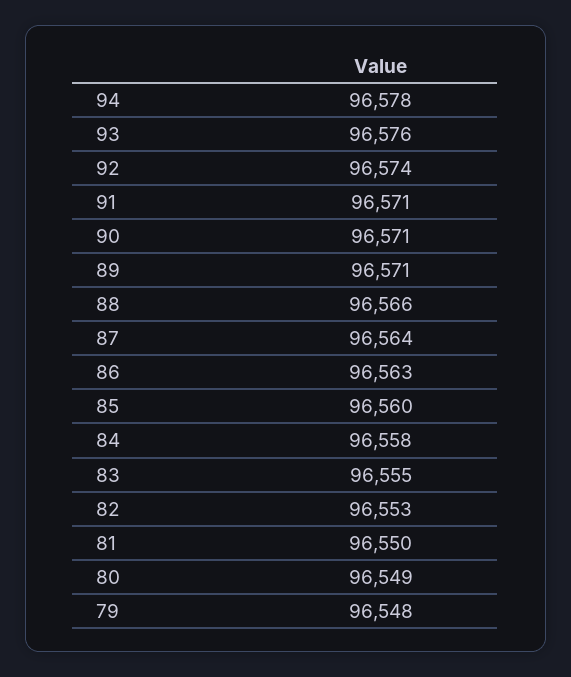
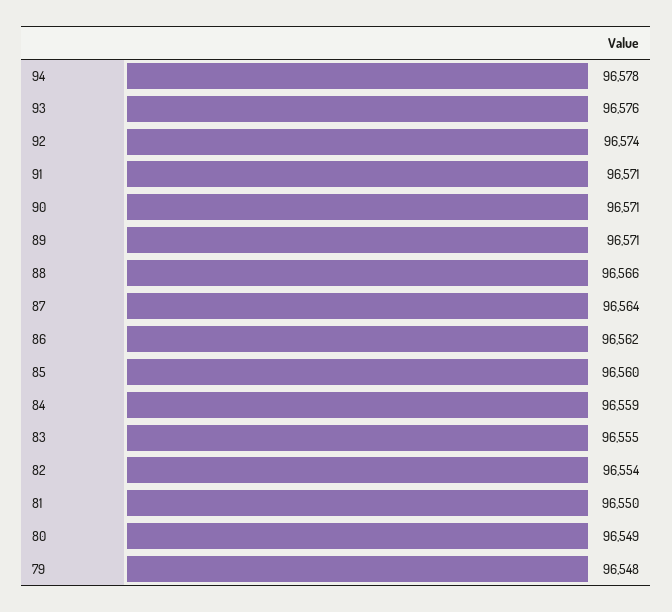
  {
    "94": 96578,
    "93": 96576,
    "92": 96574,
    "91": 96571,
    "90": 96571,
    "89": 96571,
    "88": 96566,
    "87": 96564,
-   "86": 96563,
+   "86": 96562,
    "85": 96560,
-   "84": 96558,
+   "84": 96559,
    "83": 96555,
-   "82": 96553,
+   "82": 96554,
    "81": 96550,
    "80": 96549,
    "79": 96548
  }

